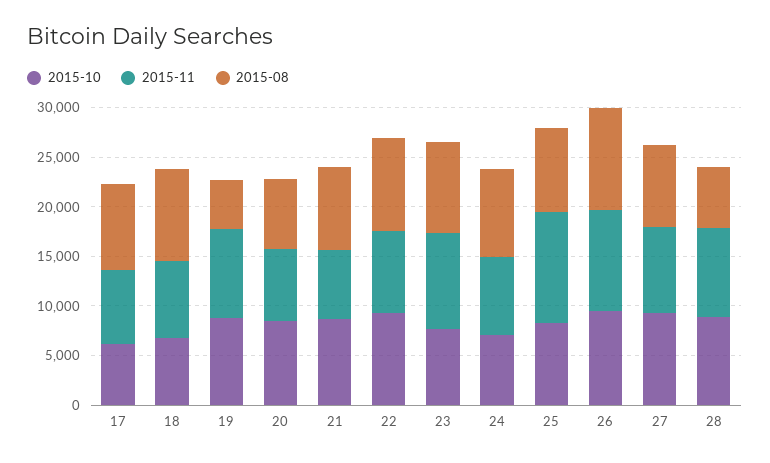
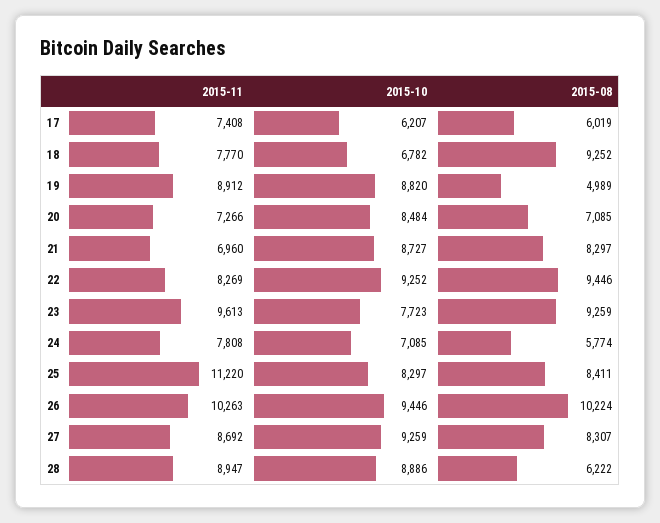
  {
    "2015-10": {
      "17": 6207,
      "18": 6782,
      "19": 8820,
      "20": 8484,
      "21": 8727,
      "22": 9252,
      "23": 7723,
      "24": 7085,
      "25": 8297,
      "26": 9446,
      "27": 9259,
      "28": 8886
    },
    "2015-11": {
      "17": 7408,
      "18": 7770,
      "19": 8912,
      "20": 7266,
      "21": 6960,
      "22": 8269,
      "23": 9613,
      "24": 7808,
      "25": 11220,
      "26": 10263,
      "27": 8692,
      "28": 8947
    },
    "2015-08": {
-     "17": 9000,
+     "17": 6019,
      "18": 9252,
      "19": 4989,
      "20": 7085,
      "21": 8297,
      "22": 9446,
      "23": 9259,
-     "24": 9000,
+     "24": 5774,
      "25": 8411,
      "26": 10224,
      "27": 8307,
      "28": 6222
    }
  }

